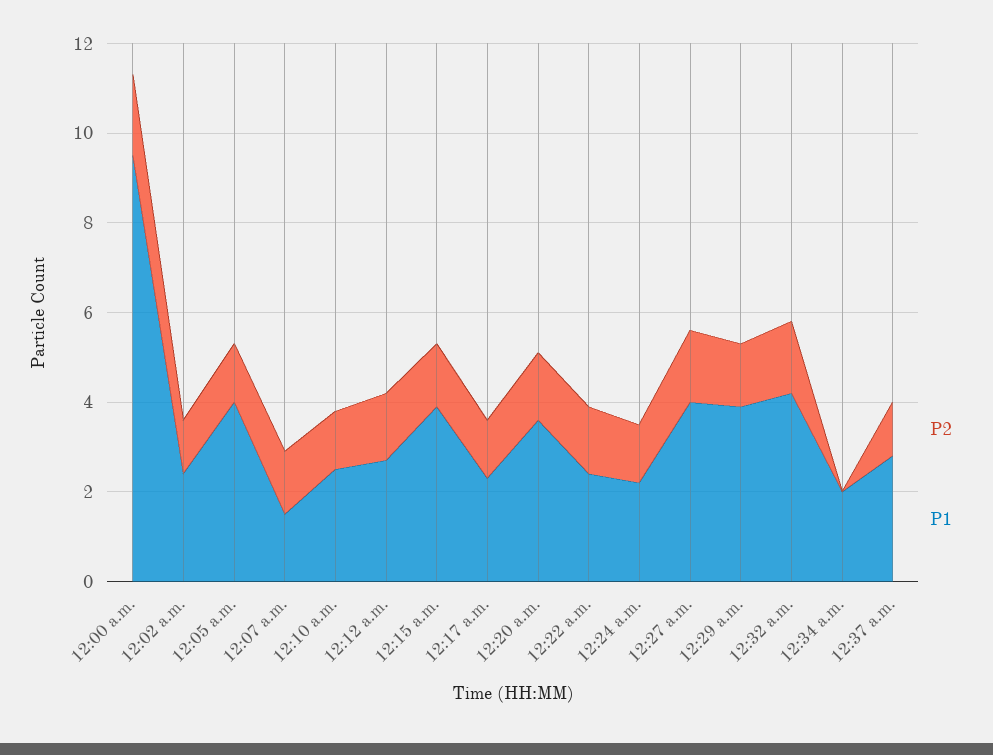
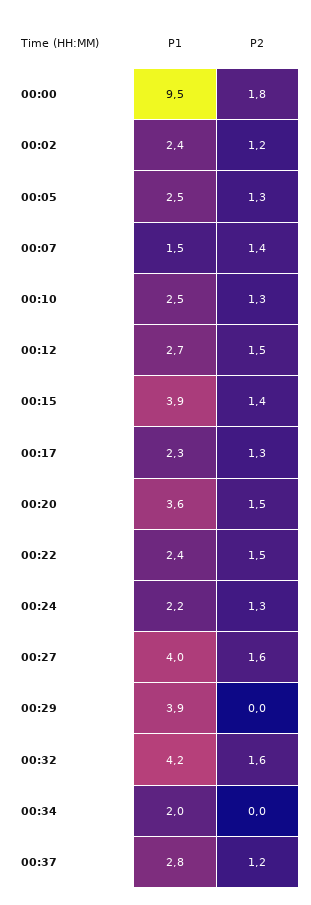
  {
    "P2": {
      "12:00 a.m.": 1.8,
      "12:02 a.m.": 1.2,
      "12:05 a.m.": 1.3,
      "12:07 a.m.": 1.4,
      "12:10 a.m.": 1.3,
      "12:12 a.m.": 1.5,
      "12:15 a.m.": 1.4,
      "12:17 a.m.": 1.3,
      "12:20 a.m.": 1.5,
      "12:22 a.m.": 1.5,
      "12:24 a.m.": 1.3,
      "12:27 a.m.": 1.6,
-     "12:29 a.m.": 1.5,
+     "12:29 a.m.": 0,
      "12:32 a.m.": 1.6,
      "12:34 a.m.": 0,
      "12:37 a.m.": 1.2
    },
    "P1": {
      "12:00 a.m.": 9.5,
      "12:02 a.m.": 2.4,
-     "12:05 a.m.": 4,
+     "12:05 a.m.": 2.5,
      "12:07 a.m.": 1.5,
      "12:10 a.m.": 2.5,
      "12:12 a.m.": 2.7,
      "12:15 a.m.": 3.9,
      "12:17 a.m.": 2.3,
      "12:20 a.m.": 3.6,
      "12:22 a.m.": 2.4,
      "12:24 a.m.": 2.2,
      "12:27 a.m.": 4,
      "12:29 a.m.": 3.9,
      "12:32 a.m.": 4.2,
      "12:34 a.m.": 2,
      "12:37 a.m.": 2.8
    }
  }

